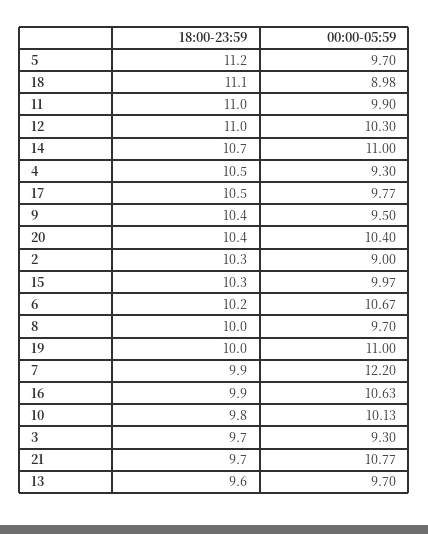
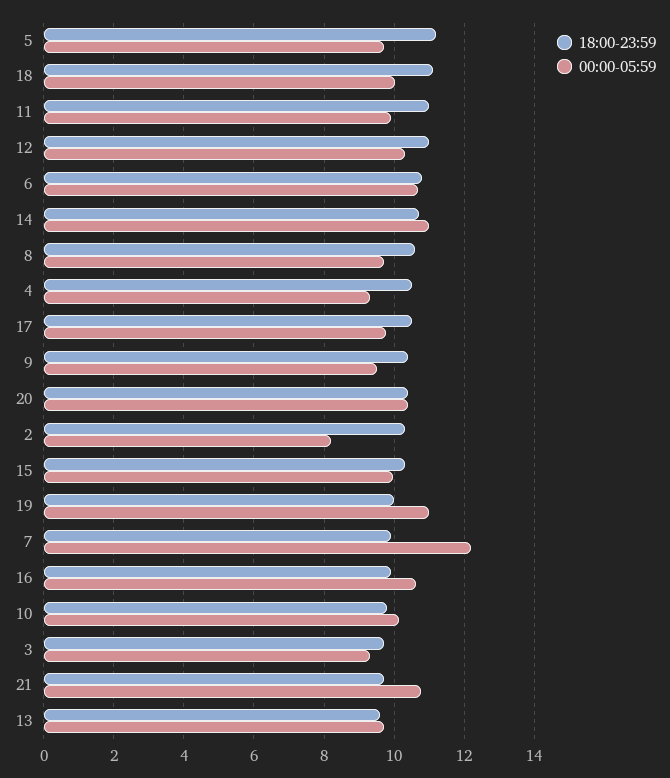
  {
    "18:00-23:59": {
      "5": 11.2,
      "18": 11.1,
      "11": 11,
      "12": 11,
      "14": 10.7,
      "4": 10.5,
      "17": 10.5,
      "9": 10.4,
      "20": 10.4,
      "2": 10.3,
      "15": 10.3,
-     "6": 10.2,
+     "6": 10.8,
-     "8": 10,
+     "8": 10.6,
      "19": 10,
      "7": 9.9,
      "16": 9.9,
      "10": 9.8,
      "3": 9.7,
      "21": 9.7,
      "13": 9.6
    },
    "00:00-05:59": {
      "5": 9.7,
-     "18": 8.98,
+     "18": 10,
      "11": 9.9,
      "12": 10.3,
      "14": 11,
      "4": 9.3,
      "17": 9.77,
      "9": 9.5,
      "20": 10.4,
-     "2": 9,
+     "2": 8.2,
      "15": 9.97,
      "6": 10.67,
      "8": 9.7,
      "19": 11,
      "7": 12.2,
      "16": 10.63,
      "10": 10.13,
      "3": 9.3,
      "21": 10.77,
      "13": 9.7
    }
  }

